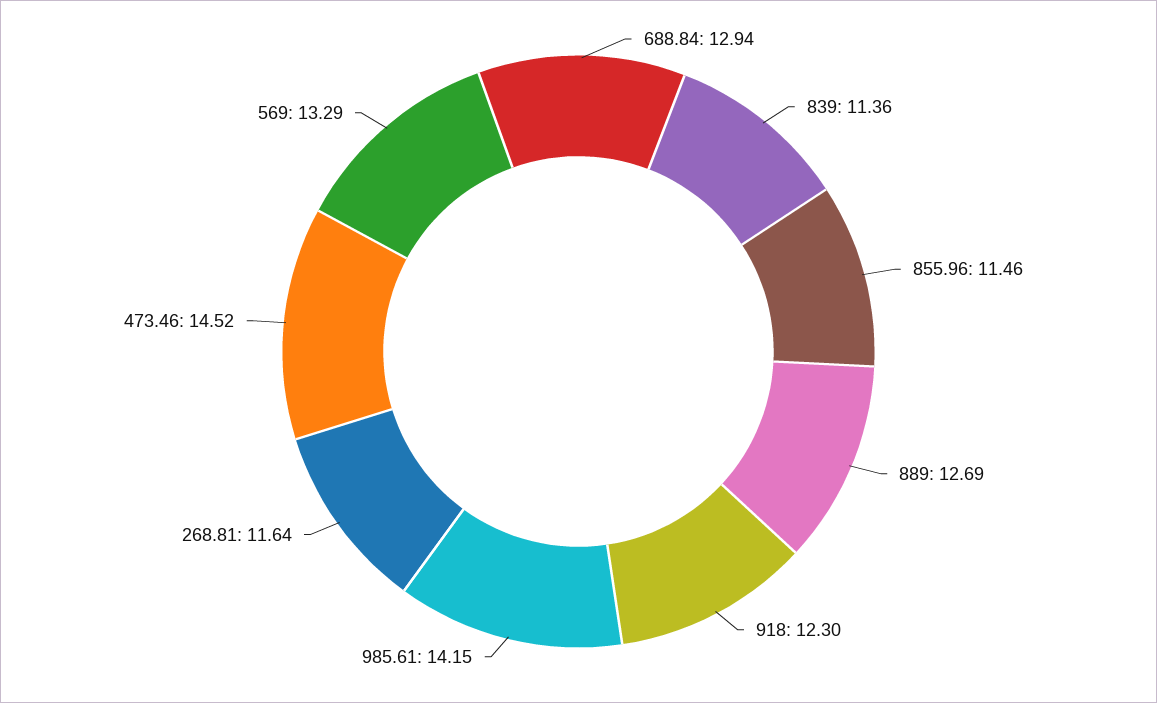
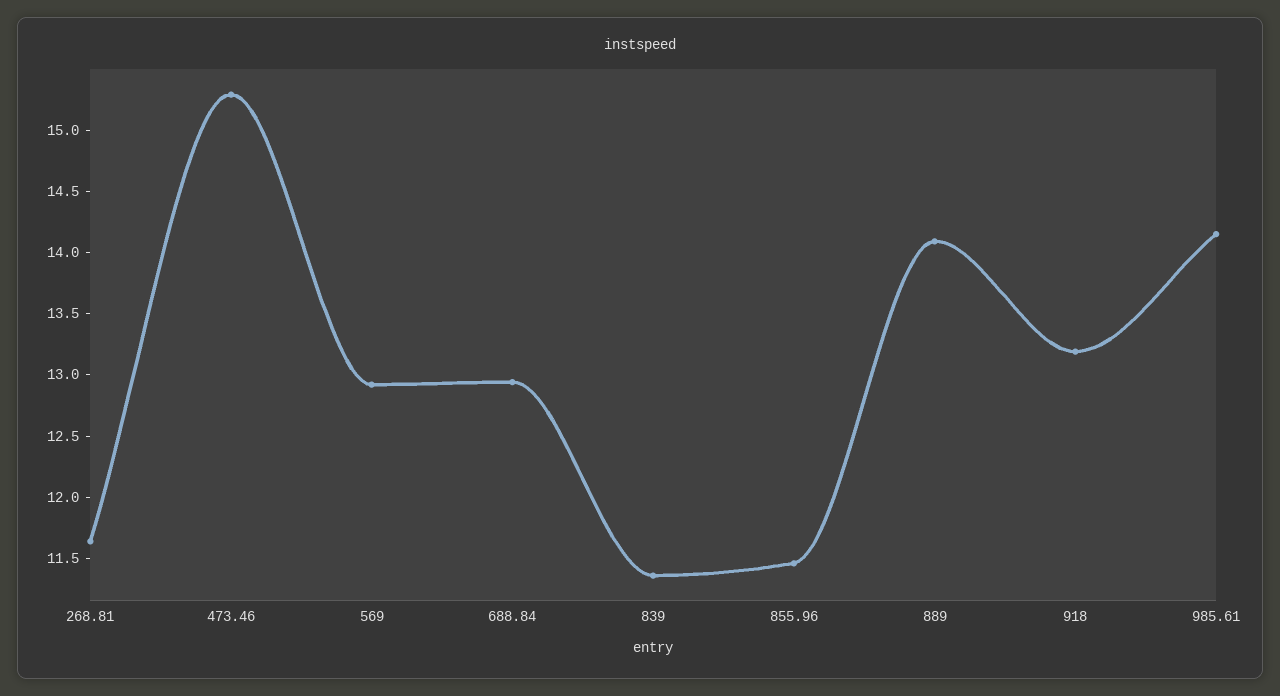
  {
    "688.84": 12.94,
    "839": 11.36,
    "855.96": 11.46,
-   "889": 12.69,
+   "889": 14.1,
-   "918": 12.3,
+   "918": 13.2,
    "985.61": 14.15,
    "268.81": 11.64,
-   "473.46": 14.52,
+   "473.46": 15.3,
-   "569": 13.29
+   "569": 12.9
  }

